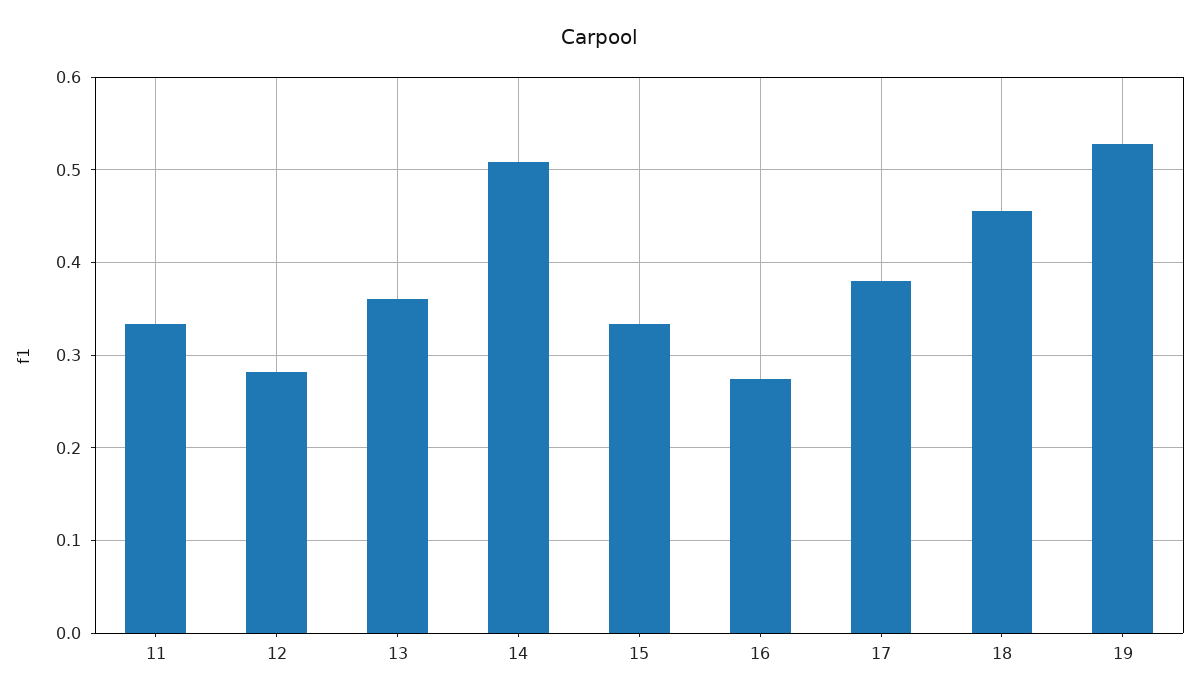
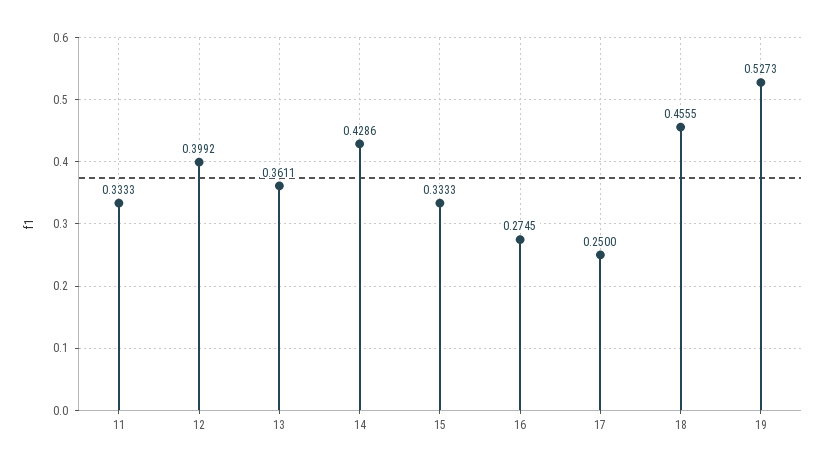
  {
    "11": 0.3333,
-   "12": 0.28,
+   "12": 0.3992,
    "13": 0.3611,
-   "14": 0.51,
+   "14": 0.4286,
    "15": 0.3333,
    "16": 0.2745,
-   "17": 0.38,
+   "17": 0.25,
    "18": 0.4555,
    "19": 0.5273
  }

